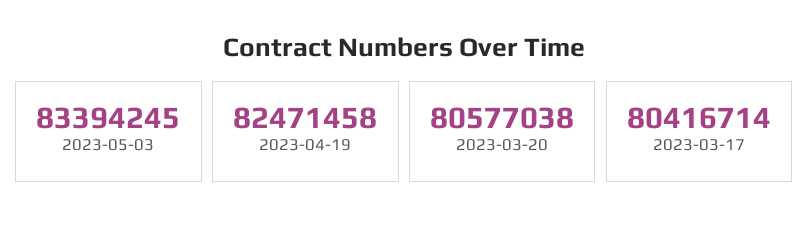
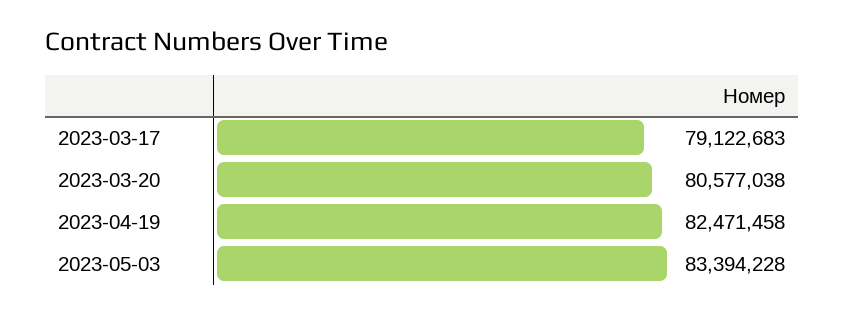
  {
-   "2023-05-03": 83394245,
+   "2023-05-03": 83394228,
    "2023-04-19": 82471458,
    "2023-03-20": 80577038,
-   "2023-03-17": 80416714
+   "2023-03-17": 79122683
  }

